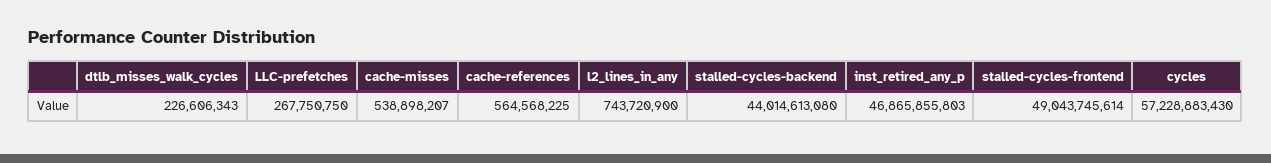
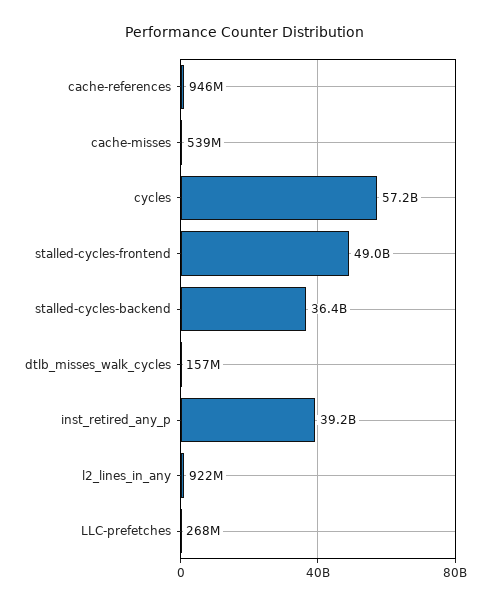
  {
-   "dtlb_misses_walk_cycles": 226606343,
+   "dtlb_misses_walk_cycles": 157000000,
    "LLC-prefetches": 267750750,
    "cache-misses": 538898207,
-   "cache-references": 564568225,
+   "cache-references": 946000000,
-   "l2_lines_in_any": 743720900,
+   "l2_lines_in_any": 922000000,
-   "stalled-cycles-backend": 44014613080,
+   "stalled-cycles-backend": 36400000000,
-   "inst_retired_any_p": 46865855803,
+   "inst_retired_any_p": 39200000000,
    "stalled-cycles-frontend": 49043745614,
    "cycles": 57228883430
  }

